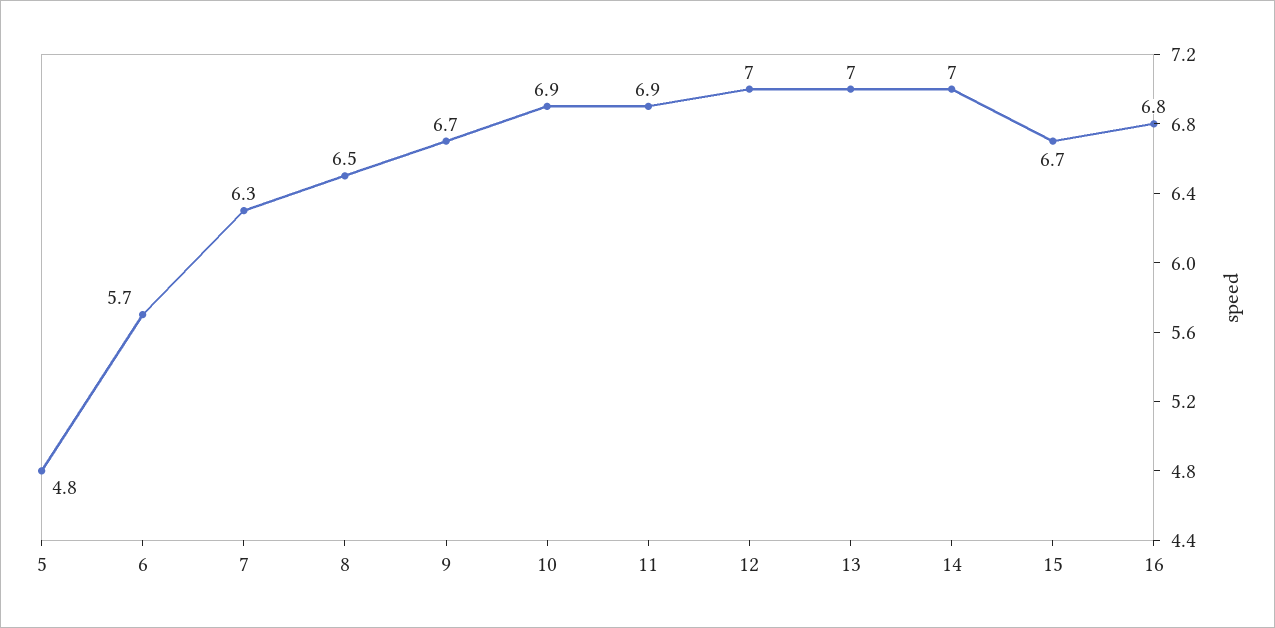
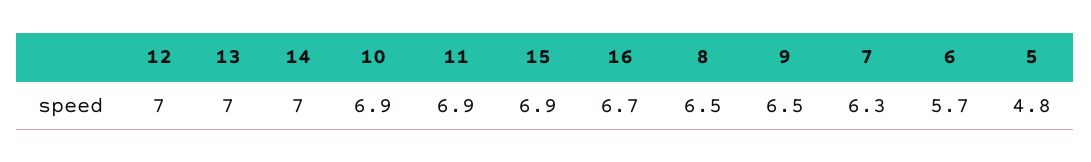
  {
    "5": 4.8,
    "6": 5.7,
    "7": 6.3,
    "8": 6.5,
-   "9": 6.7,
+   "9": 6.5,
    "10": 6.9,
    "11": 6.9,
    "12": 7,
    "13": 7,
    "14": 7,
-   "15": 6.7,
+   "15": 6.9,
-   "16": 6.8
+   "16": 6.7
  }

